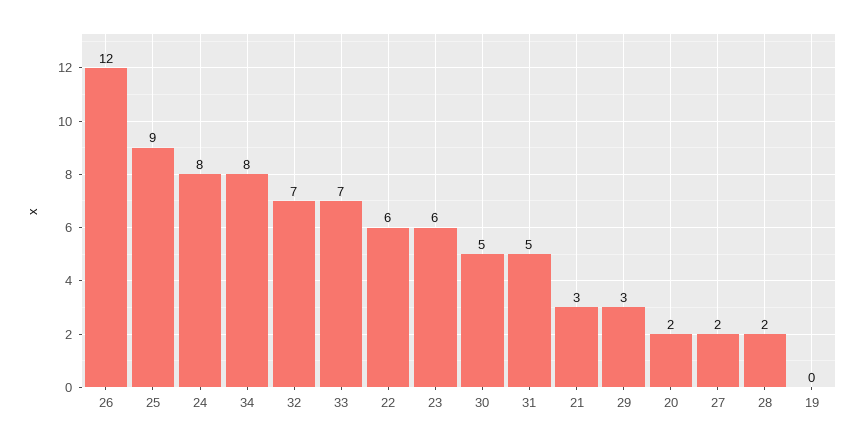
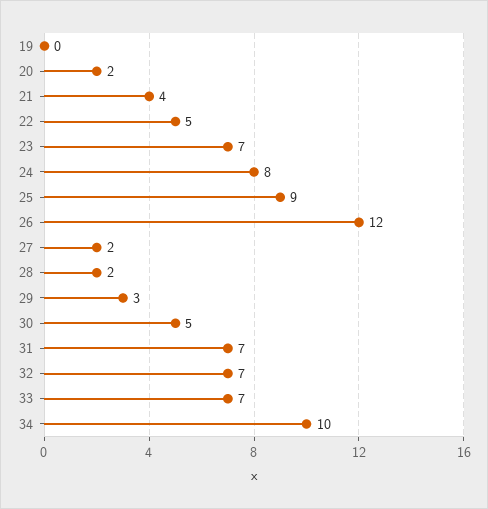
  {
    "26": 12,
    "25": 9,
    "24": 8,
-   "34": 8,
+   "34": 10,
    "32": 7,
    "33": 7,
-   "22": 6,
+   "22": 5,
-   "23": 6,
+   "23": 7,
    "30": 5,
-   "31": 5,
+   "31": 7,
-   "21": 3,
+   "21": 4,
    "29": 3,
    "20": 2,
    "27": 2,
    "28": 2,
    "19": 0
  }

